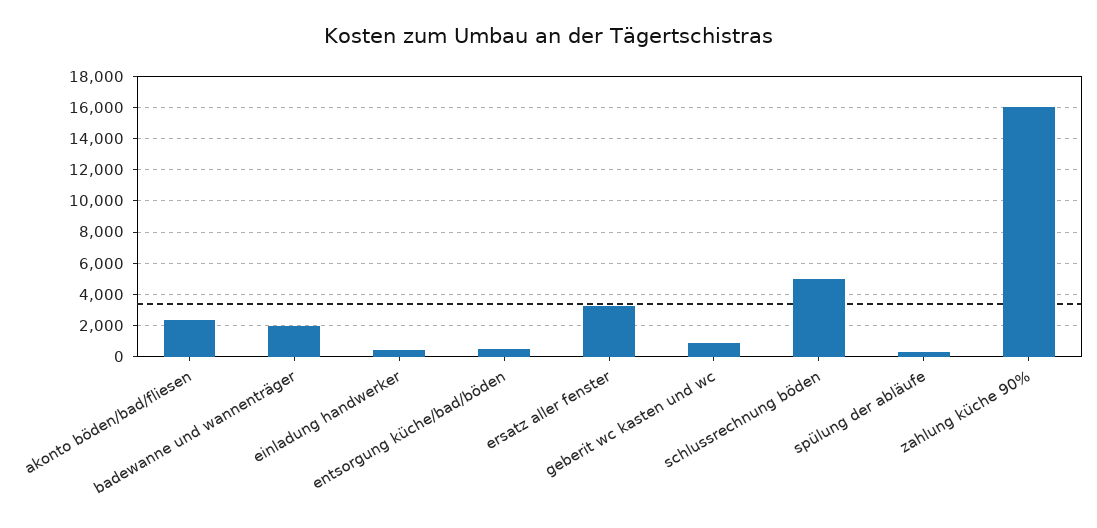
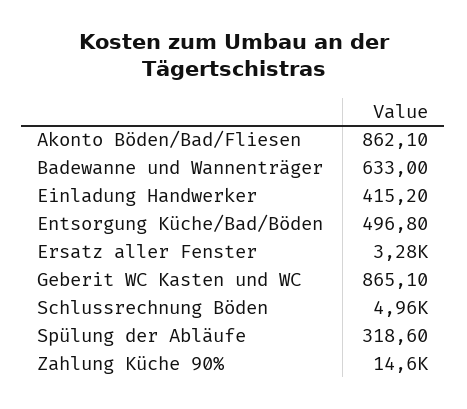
  {
-   "akonto böden/bad/fliesen": 2500,
+   "akonto böden/bad/fliesen": 862.1,
-   "badewanne und wannenträger": 2000,
+   "badewanne und wannenträger": 633,
    "einladung handwerker": 415.2,
    "entsorgung küche/bad/böden": 496.8,
    "ersatz aller fenster": 3280,
    "geberit wc kasten und wc": 865.1,
    "schlussrechnung böden": 4960,
    "spülung der abläufe": 318.6,
-   "zahlung küche 90%": 16000
+   "zahlung küche 90%": 14600
  }

